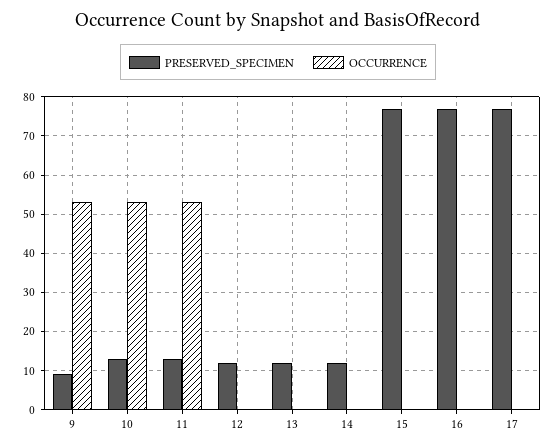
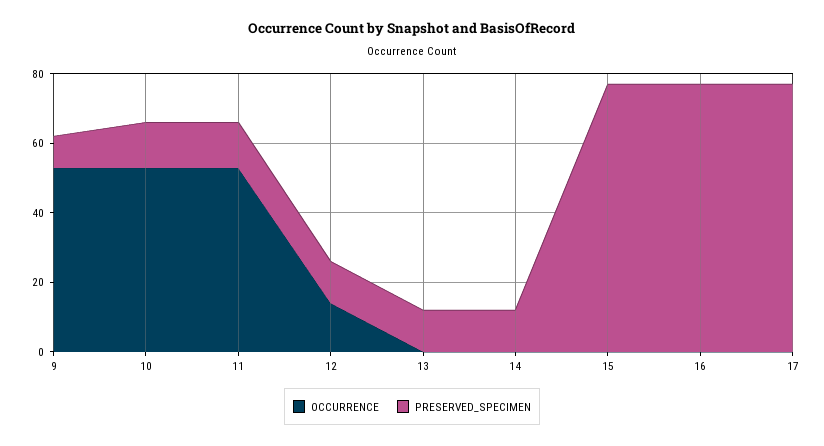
  {
    "PRESERVED_SPECIMEN": {
      "9": 10,
      "10": 15,
      "11": 15,
      "12": 10,
      "13": 10,
      "14": 10,
      "15": 75,
      "16": 75,
      "17": 75
    },
    "OCCURRENCE": {
      "9": 55,
      "10": 55,
      "11": 55,
-     "12": 0,
+     "12": 15,
      "13": 0,
      "14": 0,
      "15": 0,
      "16": 0,
      "17": 0
    }
  }

